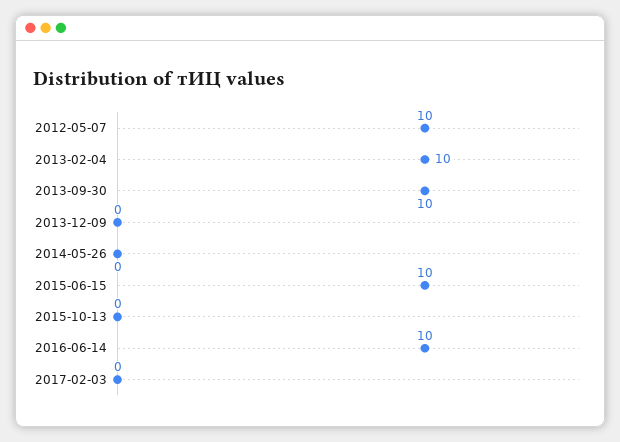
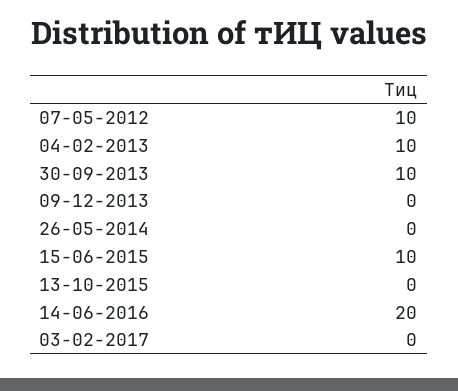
  {
    "2012-05-07": 10,
    "2013-02-04": 10,
    "2013-09-30": 10,
    "2013-12-09": 0,
    "2014-05-26": 0,
    "2015-06-15": 10,
    "2015-10-13": 0,
-   "2016-06-14": 10,
+   "2016-06-14": 20,
    "2017-02-03": 0
  }

